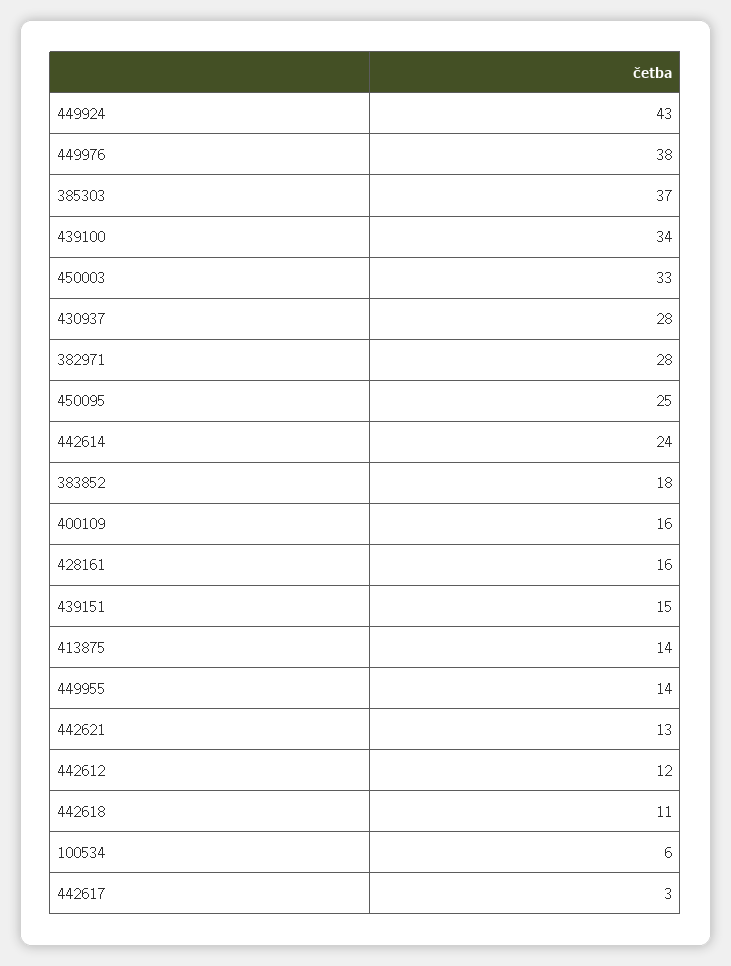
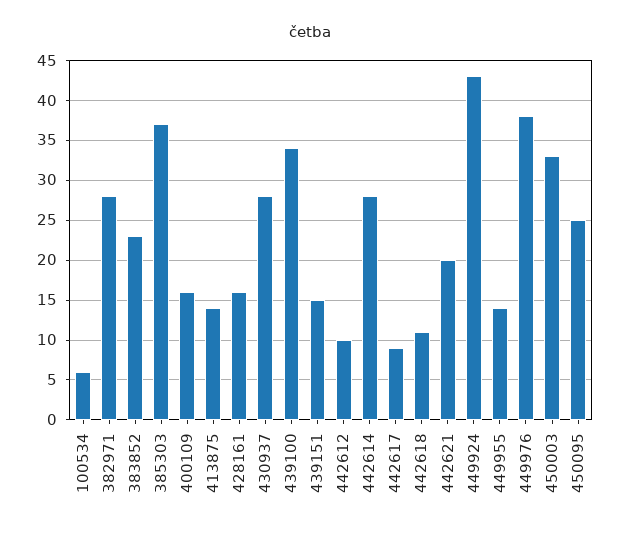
  {
    "449924": 43,
    "449976": 38,
    "385303": 37,
    "439100": 34,
    "450003": 33,
    "430937": 28,
    "382971": 28,
    "450095": 25,
-   "442614": 24,
+   "442614": 28,
-   "383852": 18,
+   "383852": 23,
    "400109": 16,
    "428161": 16,
    "439151": 15,
    "413875": 14,
    "449955": 14,
-   "442621": 13,
+   "442621": 20,
-   "442612": 12,
+   "442612": 10,
    "442618": 11,
    "100534": 6,
-   "442617": 3
+   "442617": 9
  }

